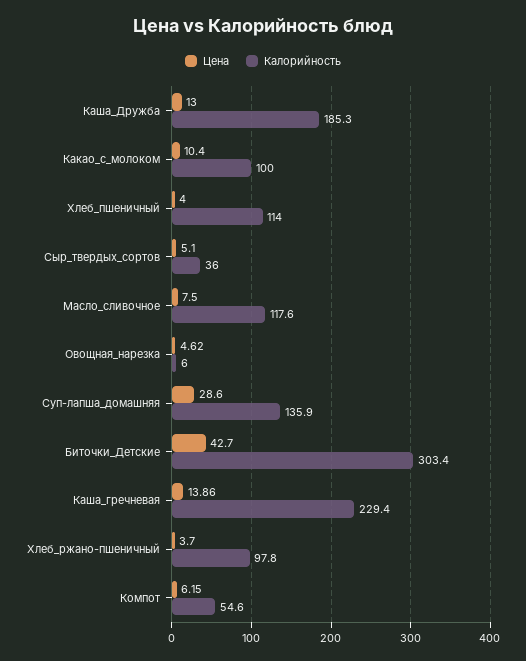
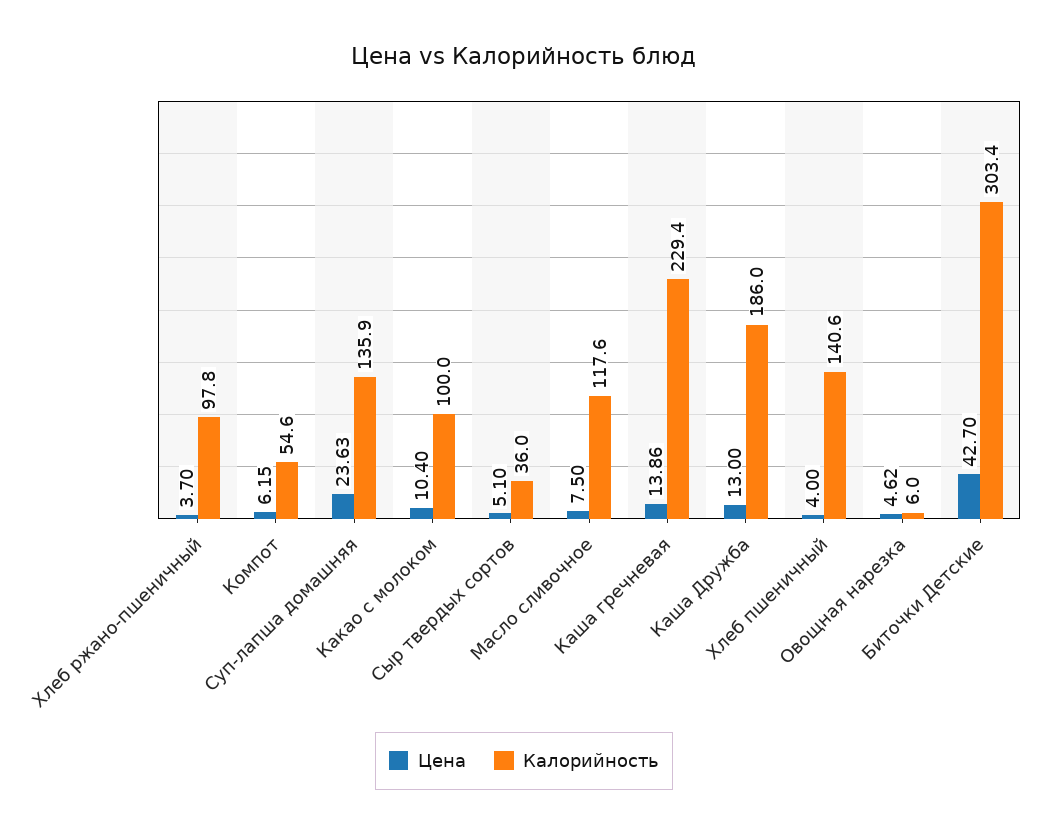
  {
    "Цена": {
      "Каша_Дружба": 13,
      "Какао_с_молоком": 10.4,
      "Хлеб_пшеничный": 4,
      "Сыр_твердых_сортов": 5.1,
      "Масло_сливочное": 7.5,
      "Овощная_нарезка": 4.62,
-     "Суп-лапша_домашняя": 28.6,
+     "Суп-лапша_домашняя": 23.63,
      "Биточки_Детские": 42.7,
      "Каша_гречневая": 13.86,
      "Хлеб_ржано-пшеничный": 3.7,
      "Компот": 6.15
    },
    "Калорийность": {
-     "Каша_Дружба": 185.3,
+     "Каша_Дружба": 186,
      "Какао_с_молоком": 100,
-     "Хлеб_пшеничный": 114,
+     "Хлеб_пшеничный": 140.6,
      "Сыр_твердых_сортов": 36,
      "Масло_сливочное": 117.6,
      "Овощная_нарезка": 6,
      "Суп-лапша_домашняя": 135.9,
      "Биточки_Детские": 303.4,
      "Каша_гречневая": 229.4,
      "Хлеб_ржано-пшеничный": 97.8,
      "Компот": 54.6
    }
  }

